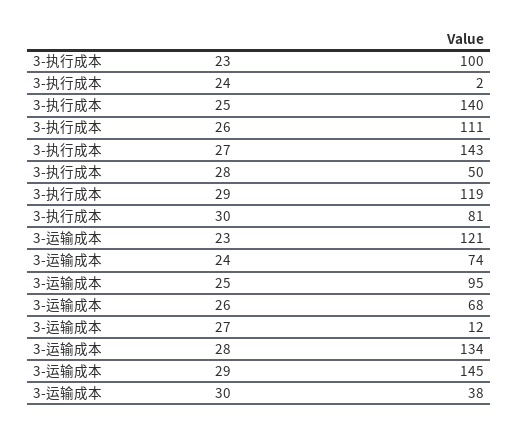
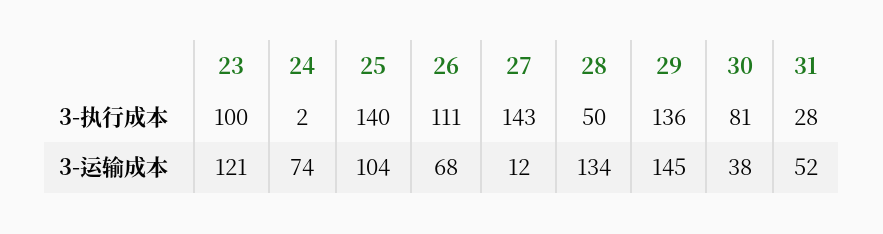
  {
    "3-执行成本": {
      "23": 100,
      "24": 2,
      "25": 140,
      "26": 111,
      "27": 143,
      "28": 50,
-     "29": 119,
+     "29": 136,
-     "30": 81
+     "30": 81,
+     "31": 28
    },
    "3-运输成本": {
      "23": 121,
      "24": 74,
-     "25": 95,
+     "25": 104,
      "26": 68,
      "27": 12,
      "28": 134,
      "29": 145,
-     "30": 38
+     "30": 38,
+     "31": 52
    }
  }

